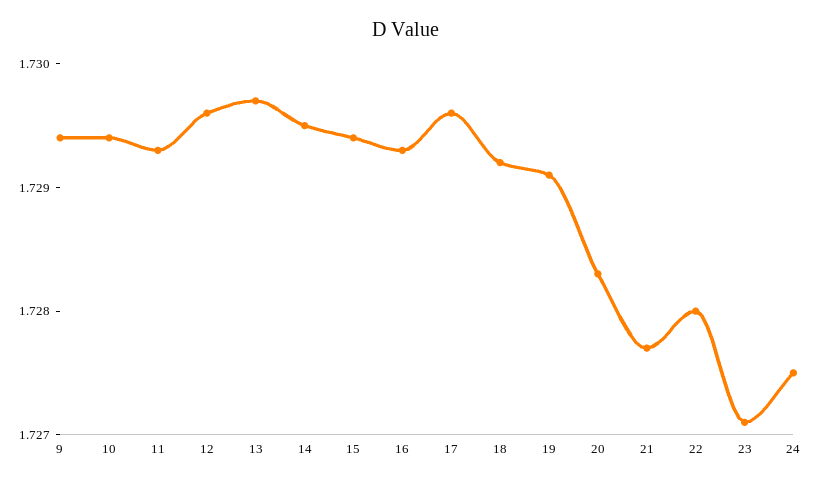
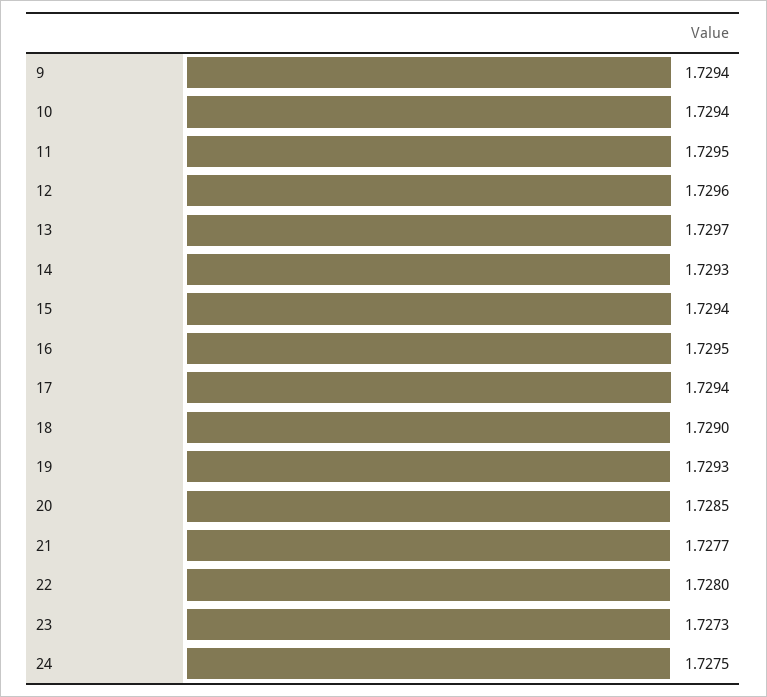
  {
    "9": 1.7294,
    "10": 1.7294,
-   "11": 1.7293,
+   "11": 1.7295,
    "12": 1.7296,
    "13": 1.7297,
-   "14": 1.7295,
+   "14": 1.7293,
    "15": 1.7294,
-   "16": 1.7293,
+   "16": 1.7295,
-   "17": 1.7296,
+   "17": 1.7294,
-   "18": 1.7292,
+   "18": 1.729,
-   "19": 1.7291,
+   "19": 1.7293,
-   "20": 1.7283,
+   "20": 1.7285,
    "21": 1.7277,
    "22": 1.728,
-   "23": 1.7271,
+   "23": 1.7273,
    "24": 1.7275
  }

